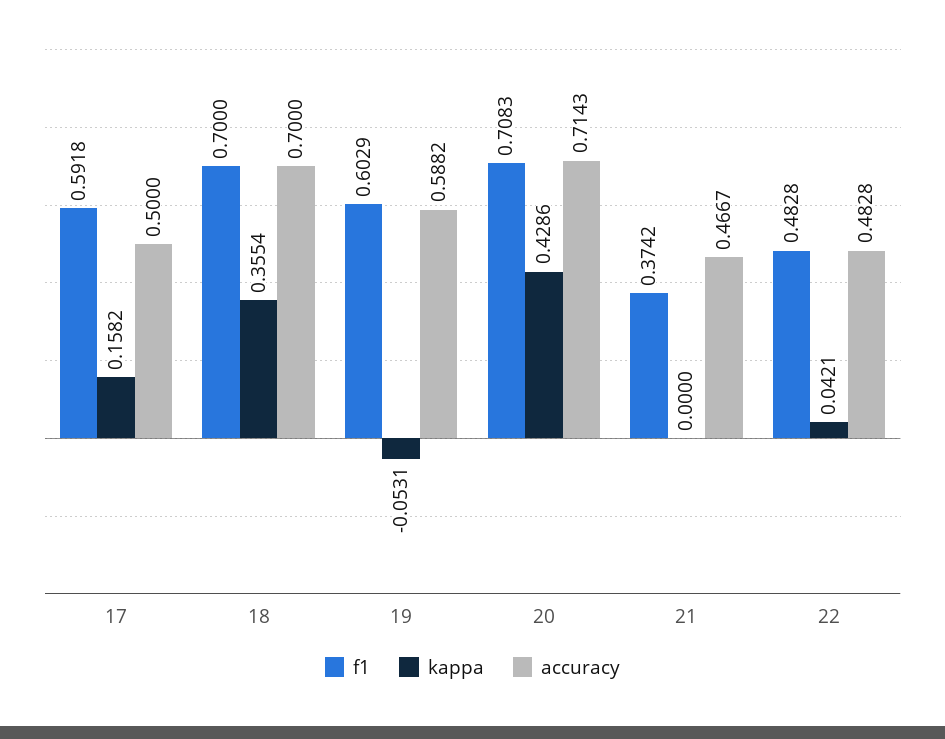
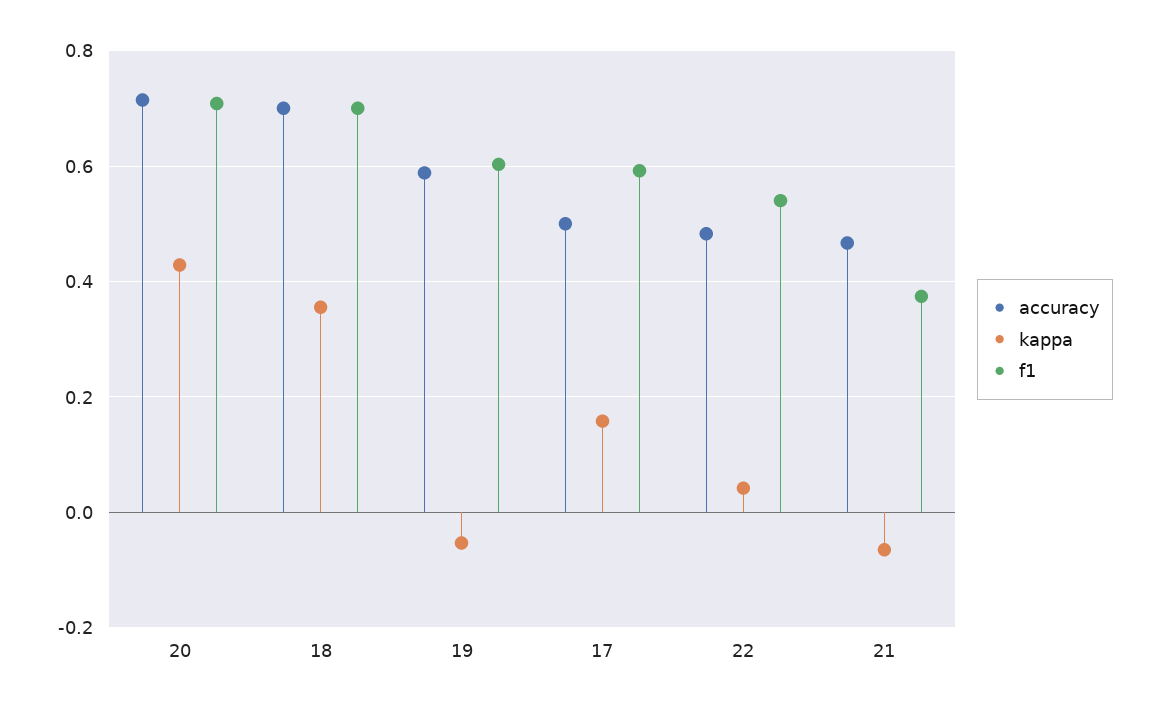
  {
    "f1": {
      "17": 0.5918,
      "18": 0.7,
      "19": 0.6029,
      "20": 0.7083,
      "21": 0.3742,
-     "22": 0.4828
+     "22": 0.54
    },
    "kappa": {
      "17": 0.1582,
      "18": 0.3554,
      "19": -0.0531,
      "20": 0.4286,
-     "21": 0,
+     "21": -0.06,
      "22": 0.0421
    },
    "accuracy": {
      "17": 0.5,
      "18": 0.7,
      "19": 0.5882,
      "20": 0.7143,
      "21": 0.4667,
      "22": 0.4828
    }
  }

